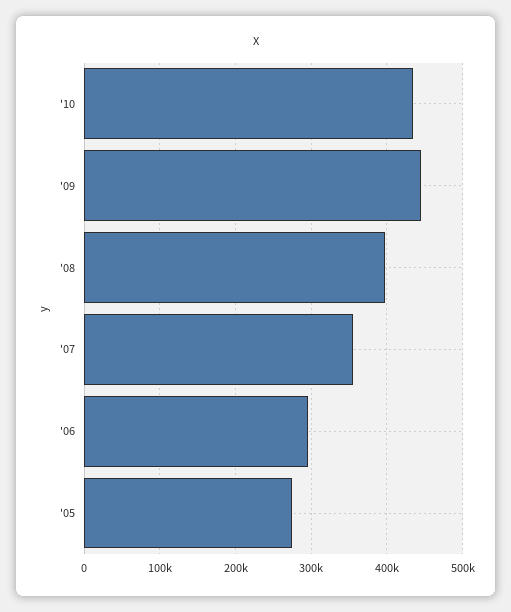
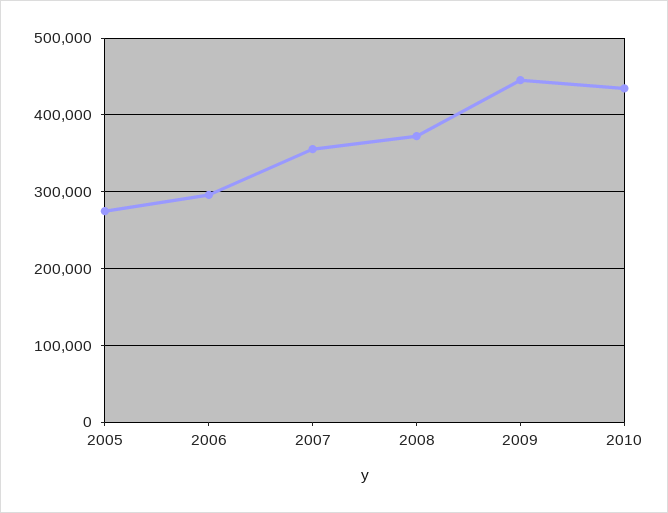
  {
    "'10": 430000,
    "'09": 450000,
-   "'08": 400000,
+   "'08": 370000,
    "'07": 360000,
    "'06": 300000,
    "'05": 270000
  }

